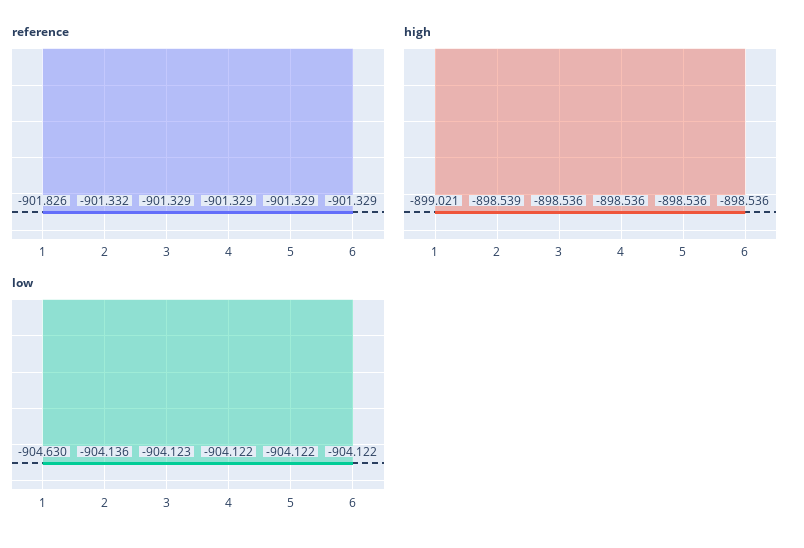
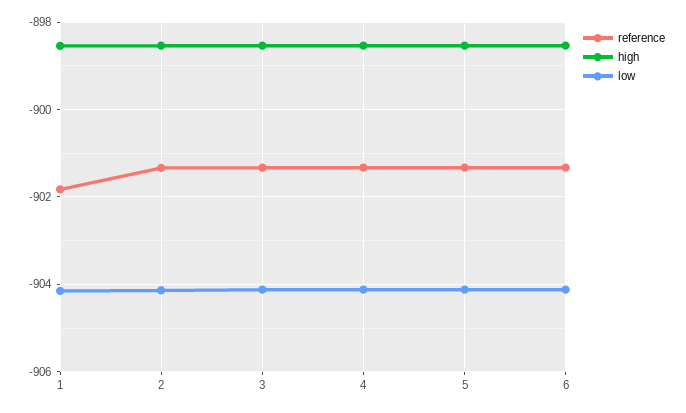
  {
    "reference": {
      "1": -901.826,
      "2": -901.332,
      "3": -901.329,
      "4": -901.329,
      "5": -901.329,
      "6": -901.329
    },
    "high": {
-     "1": -899.021,
+     "1": -898.6,
      "2": -898.539,
      "3": -898.536,
      "4": -898.536,
      "5": -898.536,
      "6": -898.536
    },
    "low": {
-     "1": -904.63,
+     "1": -904.2,
      "2": -904.136,
      "3": -904.123,
      "4": -904.122,
      "5": -904.122,
      "6": -904.122
    }
  }

